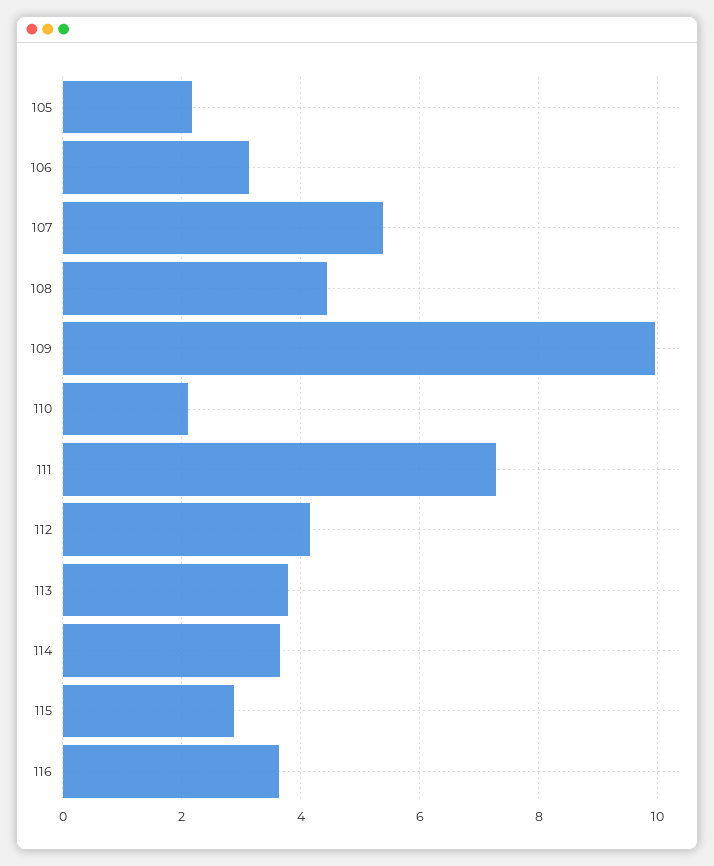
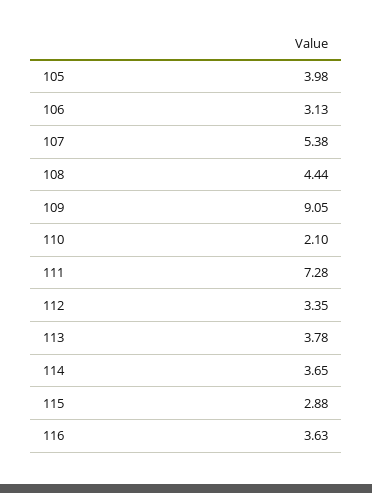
  {
-   "105": 2.2,
+   "105": 3.98,
    "106": 3.13,
    "107": 5.38,
    "108": 4.44,
-   "109": 10,
+   "109": 9.05,
    "110": 2.1,
    "111": 7.28,
-   "112": 4.2,
+   "112": 3.35,
    "113": 3.78,
    "114": 3.65,
    "115": 2.88,
    "116": 3.63
  }

